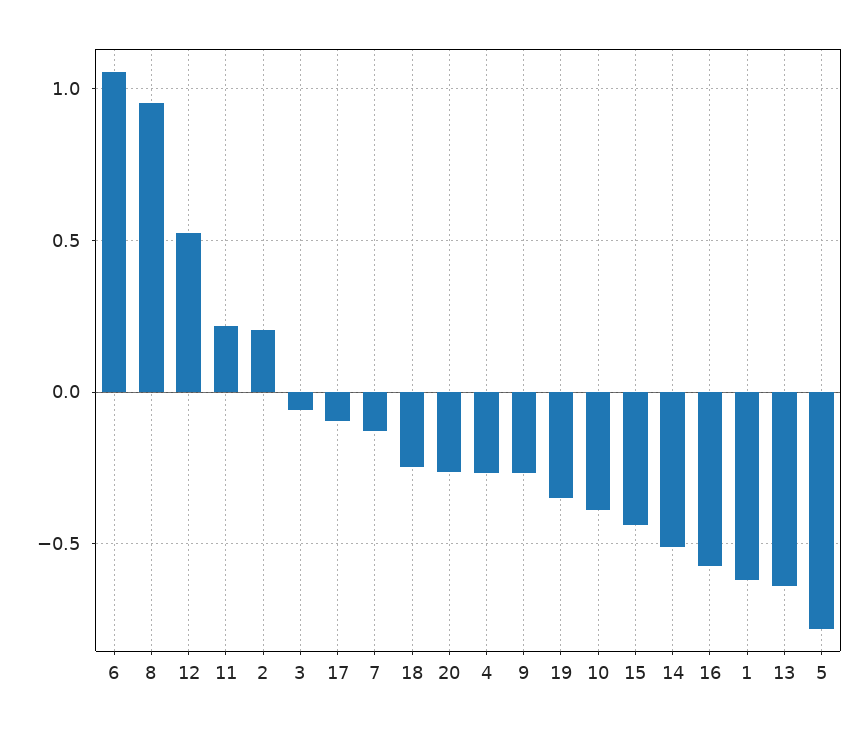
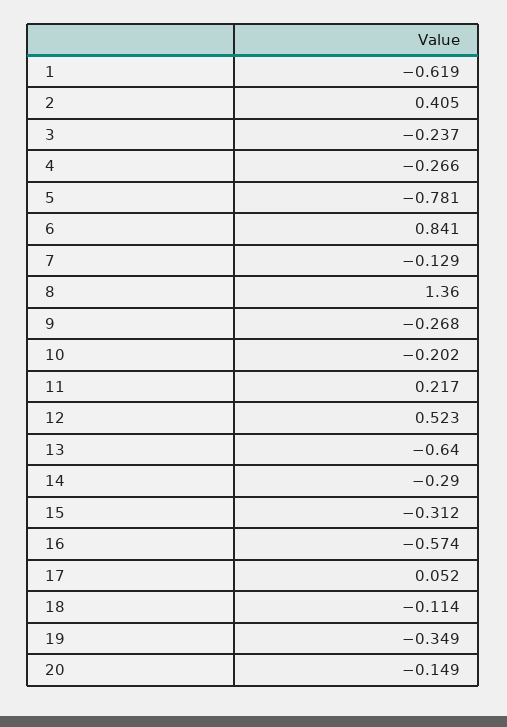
  {
-   "6": 1.05,
+   "6": 0.841,
-   "8": 0.95,
+   "8": 1.36,
    "12": 0.523,
    "11": 0.217,
-   "2": 0.2,
+   "2": 0.405,
-   "3": -0.05,
+   "3": -0.237,
-   "17": -0.1,
+   "17": 0.052,
    "7": -0.129,
-   "18": -0.25,
+   "18": -0.114,
-   "20": -0.25,
+   "20": -0.149,
    "4": -0.266,
    "9": -0.268,
    "19": -0.349,
-   "10": -0.4,
+   "10": -0.202,
-   "15": -0.45,
+   "15": -0.312,
-   "14": -0.5,
+   "14": -0.29,
    "16": -0.574,
    "1": -0.619,
    "13": -0.64,
    "5": -0.781
  }

